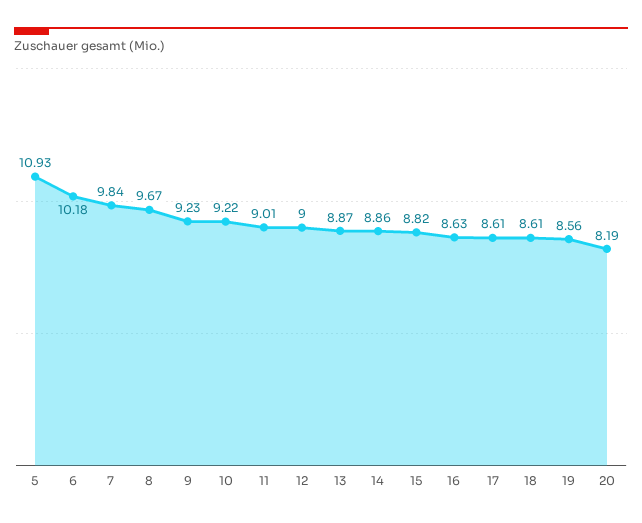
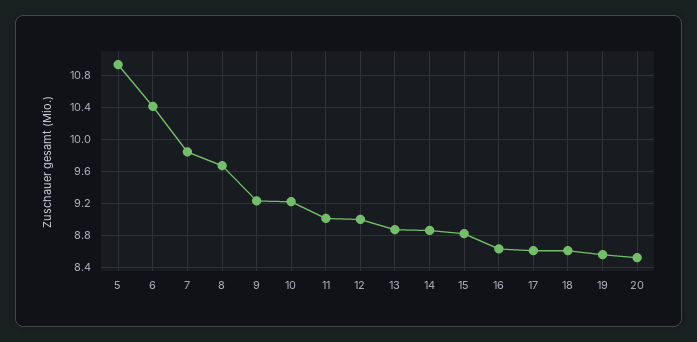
  {
    "5": 10.93,
-   "6": 10.18,
+   "6": 10.4,
    "7": 9.84,
    "8": 9.67,
    "9": 9.23,
    "10": 9.22,
    "11": 9.01,
    "12": 9,
    "13": 8.87,
    "14": 8.86,
    "15": 8.82,
    "16": 8.63,
    "17": 8.61,
    "18": 8.61,
    "19": 8.56,
-   "20": 8.19
+   "20": 8.5
  }

